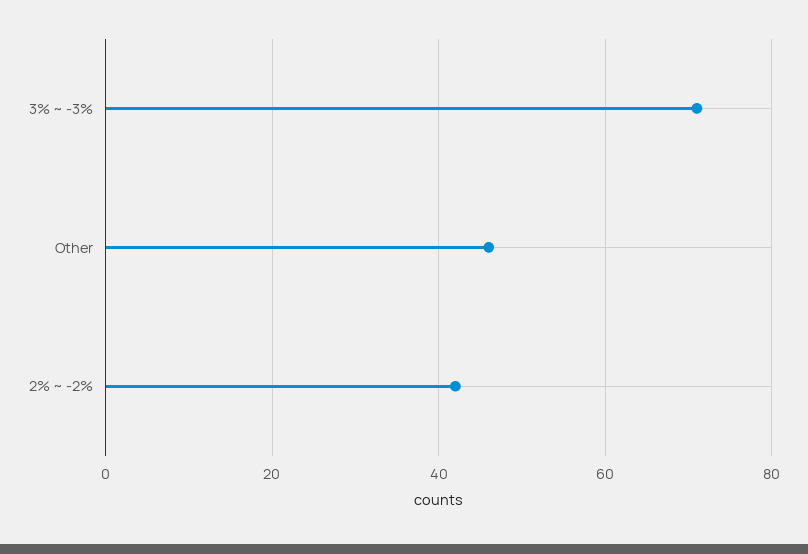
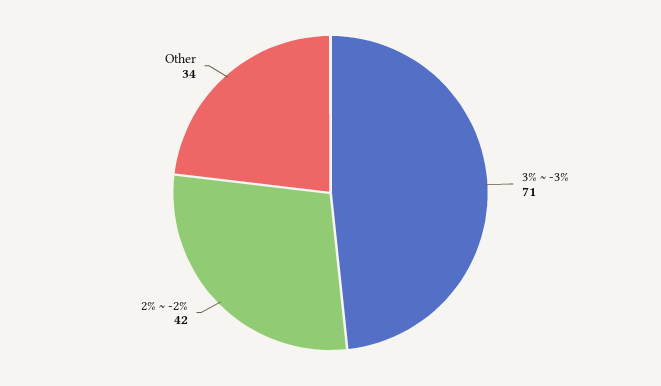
  {
    "3% ~ -3%": 71,
-   "Other": 45,
+   "Other": 34,
    "2% ~ -2%": 42
  }

